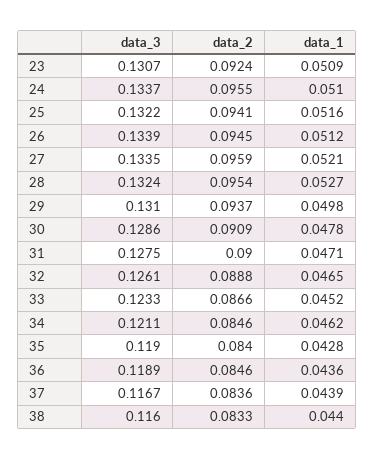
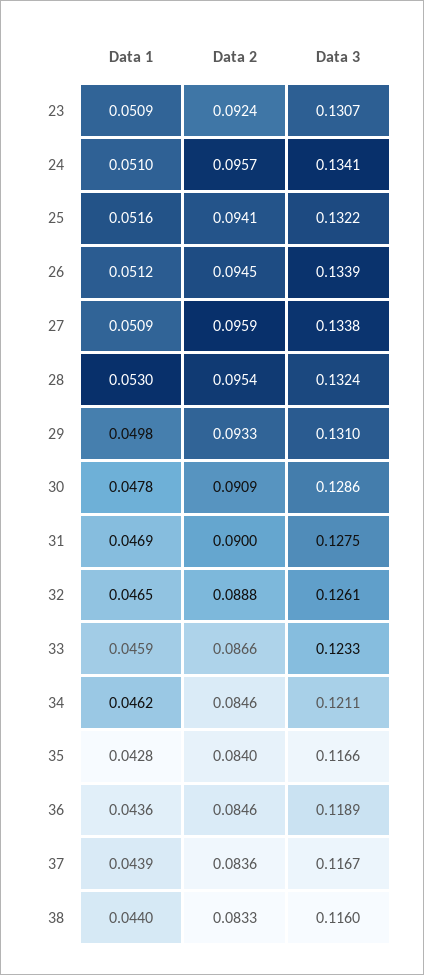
  {
    "data_3": {
      "23": 0.1307,
-     "24": 0.1337,
+     "24": 0.1341,
      "25": 0.1322,
      "26": 0.1339,
-     "27": 0.1335,
+     "27": 0.1338,
      "28": 0.1324,
      "29": 0.131,
      "30": 0.1286,
      "31": 0.1275,
      "32": 0.1261,
      "33": 0.1233,
      "34": 0.1211,
-     "35": 0.119,
+     "35": 0.1166,
      "36": 0.1189,
      "37": 0.1167,
      "38": 0.116
    },
    "data_2": {
      "23": 0.0924,
-     "24": 0.0955,
+     "24": 0.0957,
      "25": 0.0941,
      "26": 0.0945,
      "27": 0.0959,
      "28": 0.0954,
-     "29": 0.0937,
+     "29": 0.0933,
      "30": 0.0909,
      "31": 0.09,
      "32": 0.0888,
      "33": 0.0866,
      "34": 0.0846,
      "35": 0.084,
      "36": 0.0846,
      "37": 0.0836,
      "38": 0.0833
    },
    "data_1": {
      "23": 0.0509,
      "24": 0.051,
      "25": 0.0516,
      "26": 0.0512,
-     "27": 0.0521,
+     "27": 0.0509,
-     "28": 0.0527,
+     "28": 0.053,
      "29": 0.0498,
      "30": 0.0478,
-     "31": 0.0471,
+     "31": 0.0469,
      "32": 0.0465,
-     "33": 0.0452,
+     "33": 0.0459,
      "34": 0.0462,
      "35": 0.0428,
      "36": 0.0436,
      "37": 0.0439,
      "38": 0.044
    }
  }

